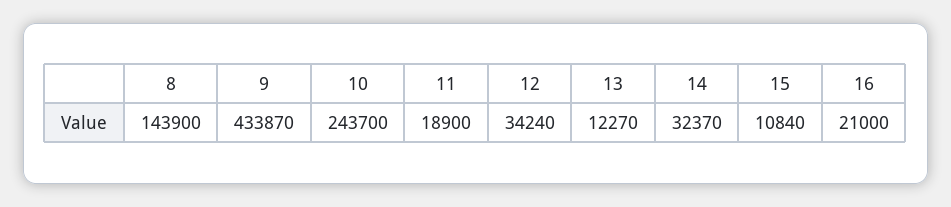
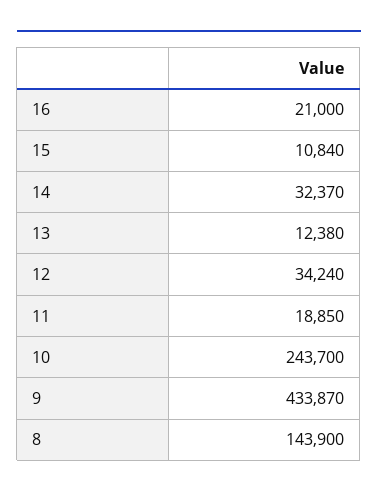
  {
    "8": 143900,
    "9": 433870,
    "10": 243700,
-   "11": 18900,
+   "11": 18850,
    "12": 34240,
-   "13": 12270,
+   "13": 12380,
    "14": 32370,
    "15": 10840,
    "16": 21000
  }

